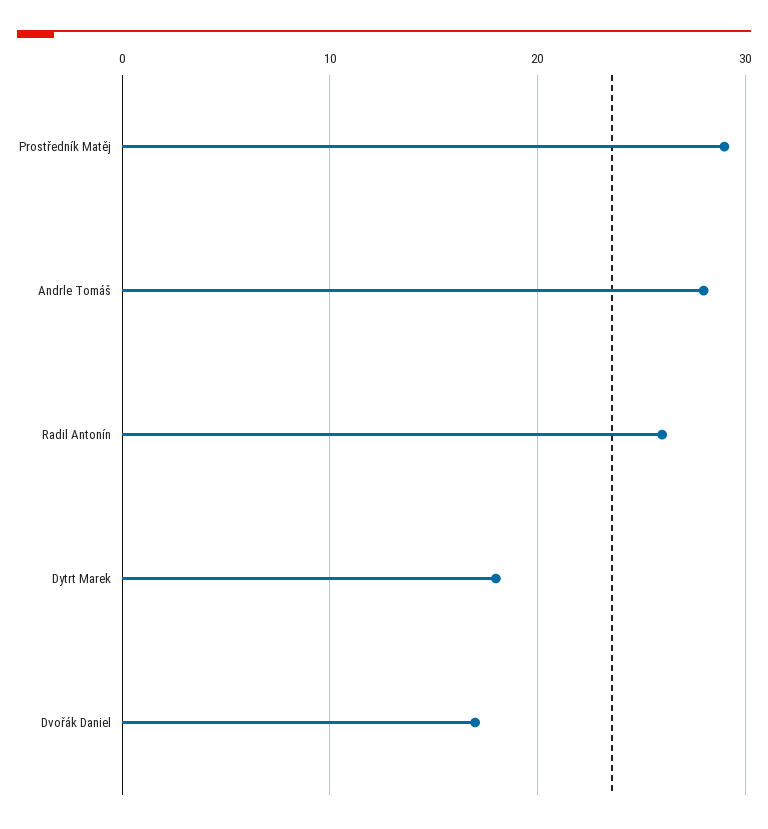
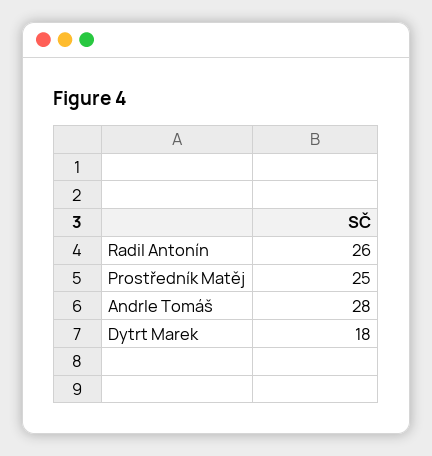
  {
-   "Prostředník Matěj": 29,
+   "Prostředník Matěj": 25,
    "Andrle Tomáš": 28,
    "Radil Antonín": 26,
-   "Dytrt Marek": 18,
+   "Dytrt Marek": 18
-   "Dvořák Daniel": 17
  }

